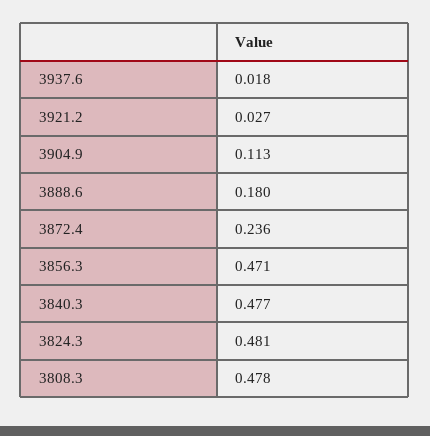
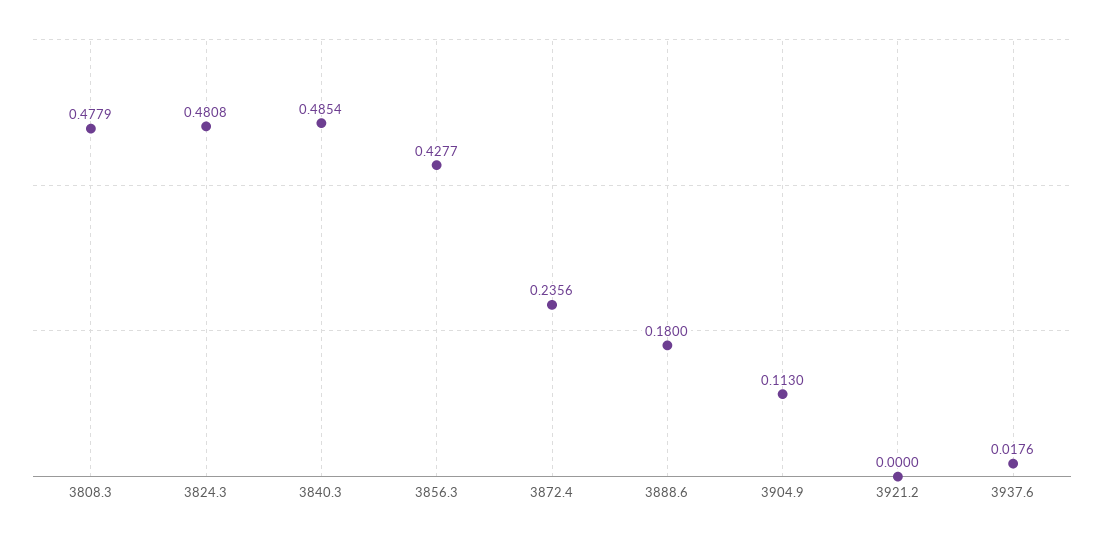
  {
    "3937.6": 0.0176,
-   "3921.2": 0.027,
+   "3921.2": 0,
    "3904.9": 0.113,
    "3888.6": 0.18,
    "3872.4": 0.2356,
-   "3856.3": 0.471,
+   "3856.3": 0.4277,
-   "3840.3": 0.477,
+   "3840.3": 0.4854,
    "3824.3": 0.4808,
    "3808.3": 0.4779
  }

